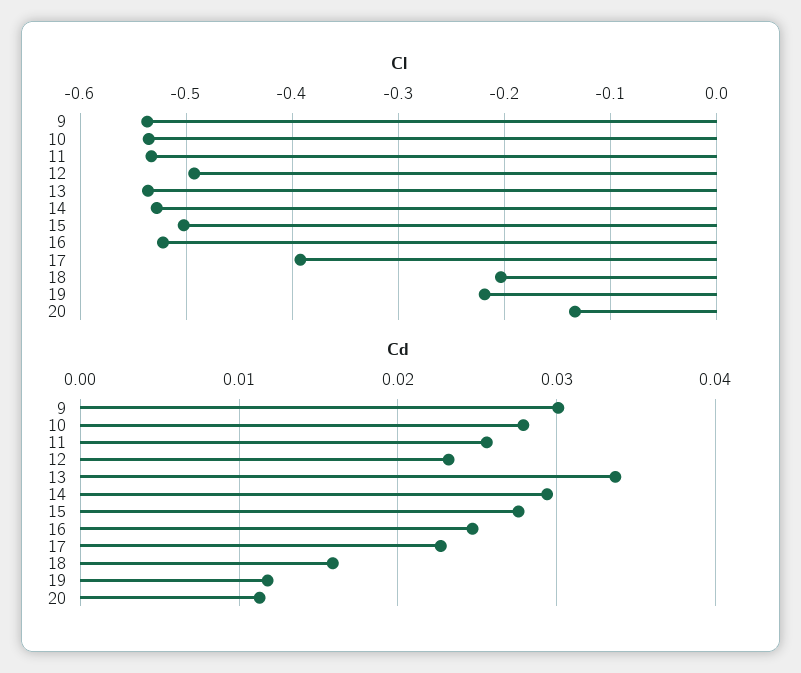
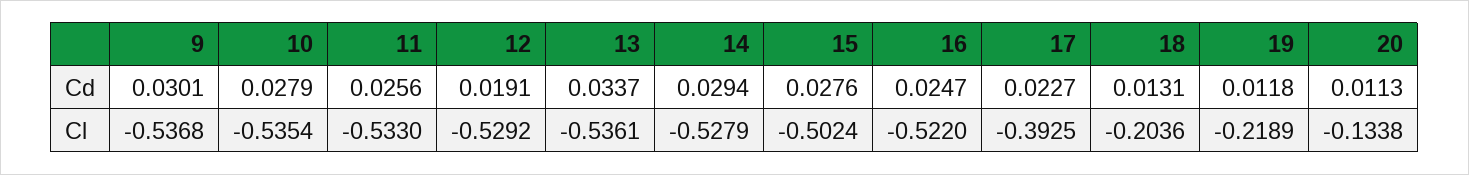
  {
    "Cl": {
      "9": -0.5368,
      "10": -0.5354,
      "11": -0.533,
-     "12": -0.49,
+     "12": -0.5292,
      "13": -0.5361,
      "14": -0.5279,
      "15": -0.5024,
      "16": -0.522,
      "17": -0.3925,
      "18": -0.2036,
      "19": -0.2189,
      "20": -0.1338
    },
    "Cd": {
      "9": 0.0301,
      "10": 0.0279,
      "11": 0.0256,
-     "12": 0.023,
+     "12": 0.0191,
      "13": 0.0337,
      "14": 0.0294,
      "15": 0.0276,
      "16": 0.0247,
      "17": 0.0227,
-     "18": 0.016,
+     "18": 0.0131,
      "19": 0.0118,
      "20": 0.0113
    }
  }

